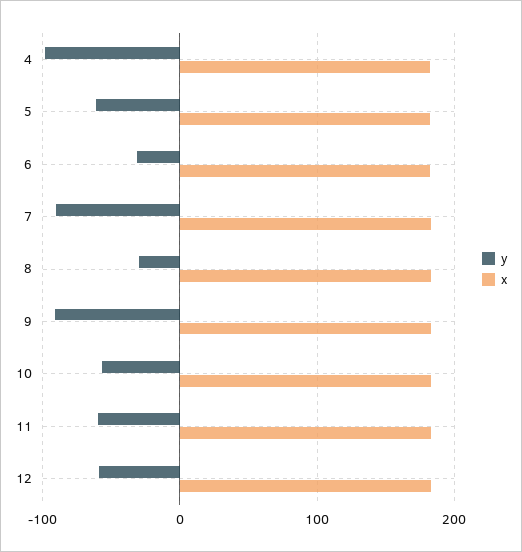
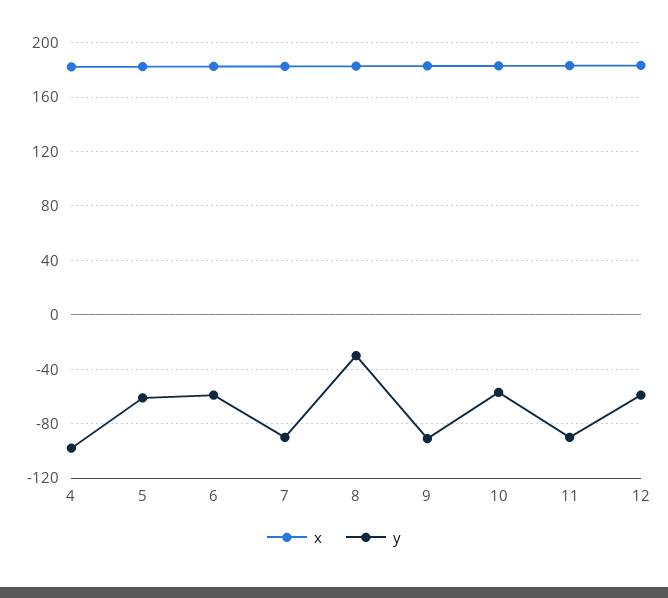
  {
    "y": {
      "4": -100,
      "5": -60,
-     "6": -30,
+     "6": -60,
      "7": -90,
      "8": -30,
      "9": -90,
      "10": -55,
-     "11": -60,
+     "11": -90,
      "12": -60
    },
    "x": {
      "4": 180,
      "5": 180,
      "6": 185,
      "7": 185,
      "8": 185,
      "9": 185,
      "10": 185,
      "11": 185,
      "12": 185
    }
  }

